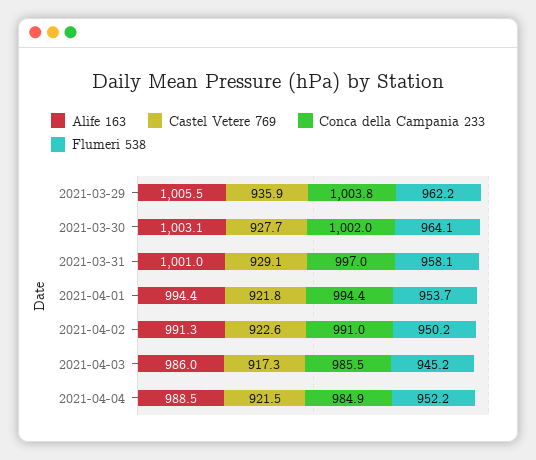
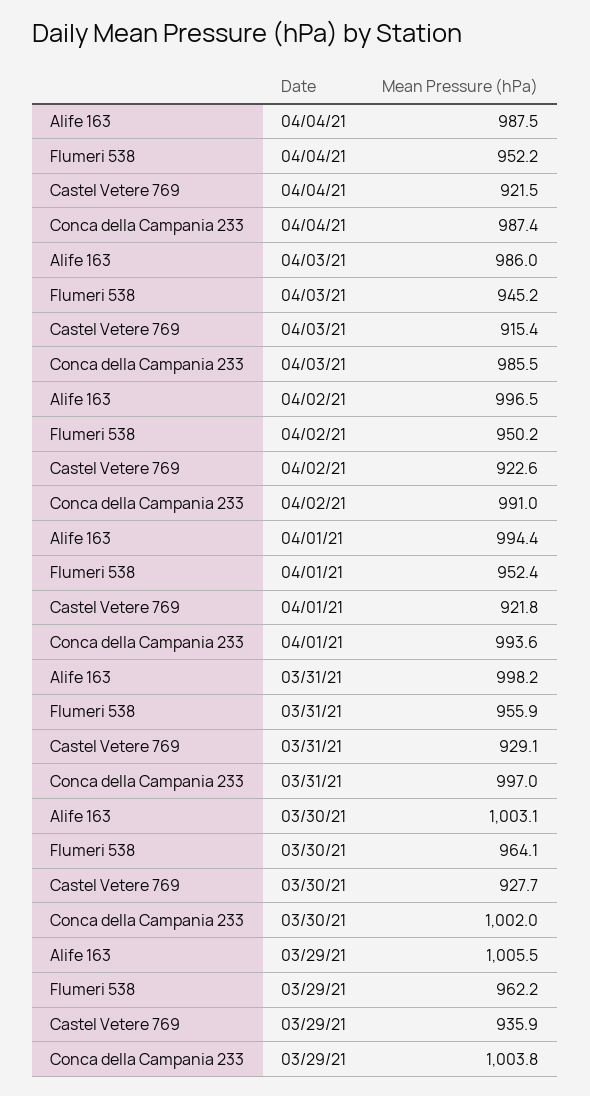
  {
    "Alife 163": {
      "2021-03-29": 1005.5,
      "2021-03-30": 1003.1,
-     "2021-03-31": 1001,
+     "2021-03-31": 998.2,
      "2021-04-01": 994.4,
-     "2021-04-02": 991.3,
+     "2021-04-02": 996.5,
      "2021-04-03": 986,
-     "2021-04-04": 988.5
+     "2021-04-04": 987.5
    },
    "Castel Vetere 769": {
      "2021-03-29": 935.9,
      "2021-03-30": 927.7,
      "2021-03-31": 929.1,
      "2021-04-01": 921.8,
      "2021-04-02": 922.6,
-     "2021-04-03": 917.3,
+     "2021-04-03": 915.4,
      "2021-04-04": 921.5
    },
    "Conca della Campania 233": {
      "2021-03-29": 1003.8,
      "2021-03-30": 1002,
      "2021-03-31": 997,
-     "2021-04-01": 994.4,
+     "2021-04-01": 993.6,
      "2021-04-02": 991,
      "2021-04-03": 985.5,
-     "2021-04-04": 984.9
+     "2021-04-04": 987.4
    },
    "Flumeri 538": {
      "2021-03-29": 962.2,
      "2021-03-30": 964.1,
-     "2021-03-31": 958.1,
+     "2021-03-31": 955.9,
-     "2021-04-01": 953.7,
+     "2021-04-01": 952.4,
      "2021-04-02": 950.2,
      "2021-04-03": 945.2,
      "2021-04-04": 952.2
    }
  }

